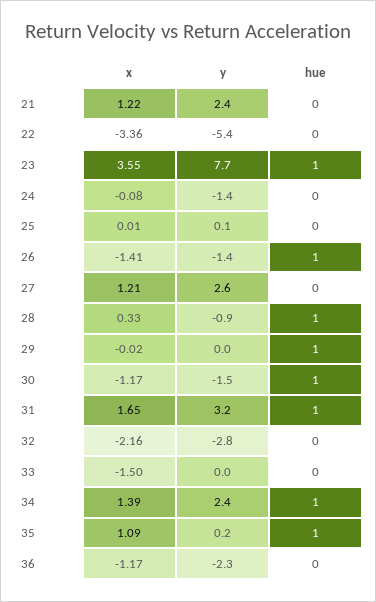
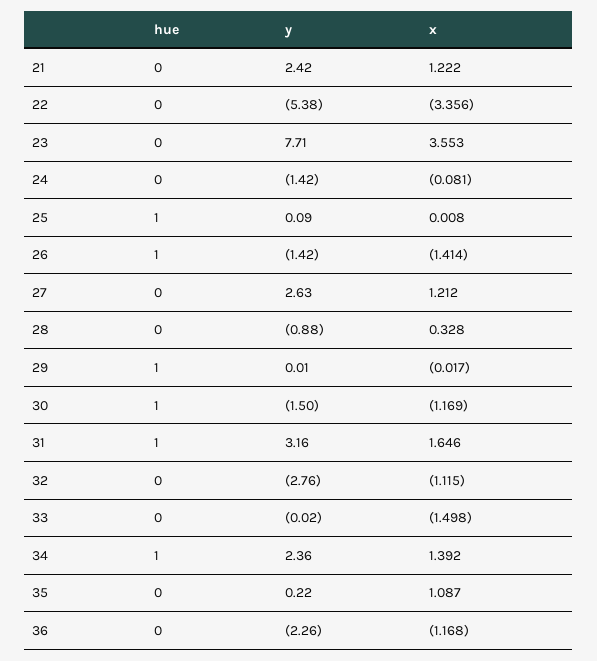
  {
    "x": {
      "21": 1.222,
      "22": -3.356,
      "23": 3.553,
      "24": -0.081,
      "25": 0.008,
      "26": -1.414,
      "27": 1.212,
      "28": 0.328,
      "29": -0.017,
      "30": -1.169,
      "31": 1.646,
-     "32": -2.16,
+     "32": -1.115,
      "33": -1.498,
      "34": 1.392,
      "35": 1.087,
      "36": -1.168
    },
    "y": {
      "21": 2.42,
      "22": -5.38,
      "23": 7.71,
      "24": -1.42,
      "25": 0.09,
      "26": -1.42,
      "27": 2.63,
      "28": -0.88,
      "29": 0.01,
      "30": -1.5,
      "31": 3.16,
      "32": -2.76,
      "33": -0.02,
      "34": 2.36,
      "35": 0.22,
      "36": -2.26
    },
    "hue": {
      "21": 0,
      "22": 0,
-     "23": 1,
+     "23": 0,
      "24": 0,
-     "25": 0,
+     "25": 1,
      "26": 1,
      "27": 0,
-     "28": 1,
+     "28": 0,
      "29": 1,
      "30": 1,
      "31": 1,
      "32": 0,
      "33": 0,
      "34": 1,
-     "35": 1,
+     "35": 0,
      "36": 0
    }
  }

